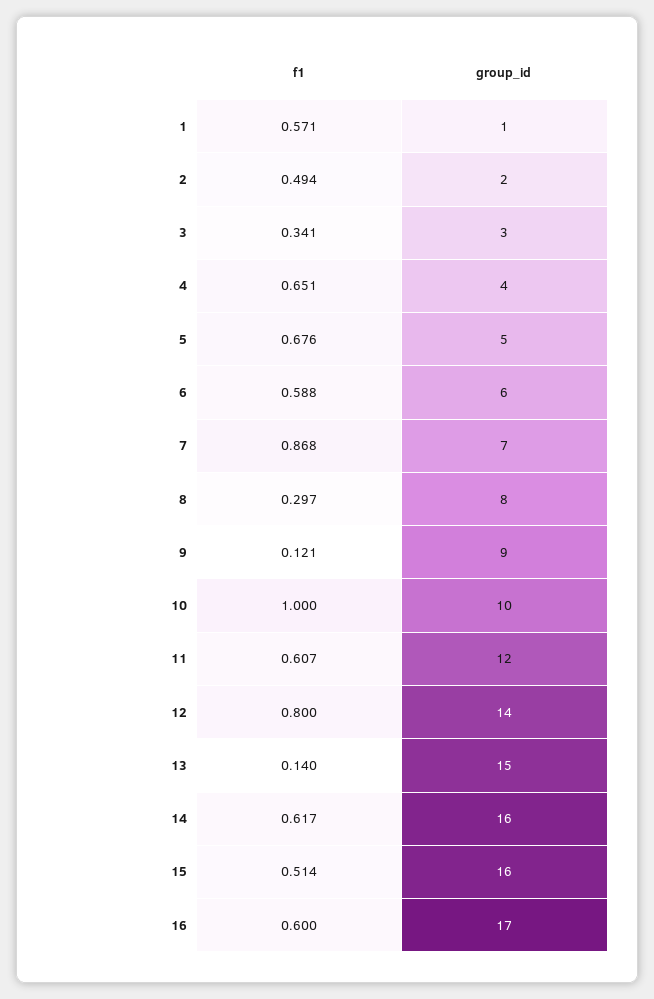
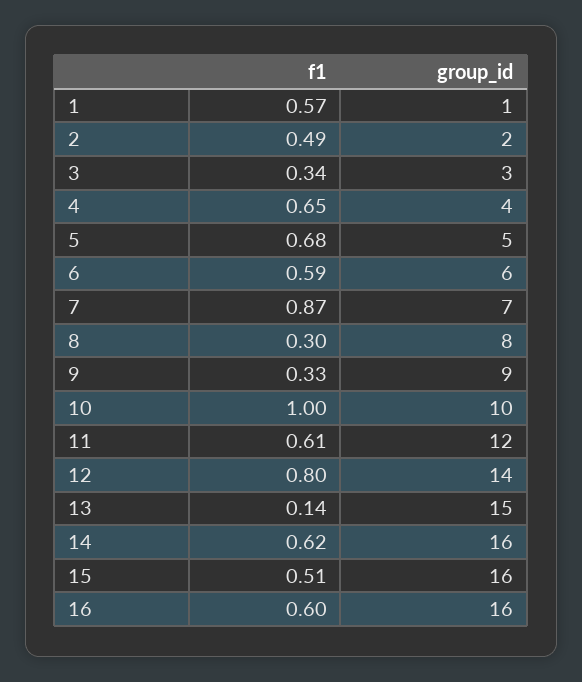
  {
    "f1": {
      "1": 0.571,
      "2": 0.494,
      "3": 0.341,
      "4": 0.651,
      "5": 0.676,
      "6": 0.588,
      "7": 0.868,
      "8": 0.297,
-     "9": 0.121,
+     "9": 0.33,
      "10": 1,
      "11": 0.607,
      "12": 0.8,
      "13": 0.14,
      "14": 0.617,
      "15": 0.514,
      "16": 0.6
    },
    "group_id": {
      "1": 1,
      "2": 2,
      "3": 3,
      "4": 4,
      "5": 5,
      "6": 6,
      "7": 7,
      "8": 8,
      "9": 9,
      "10": 10,
      "11": 12,
      "12": 14,
      "13": 15,
      "14": 16,
      "15": 16,
-     "16": 17
+     "16": 16
    }
  }

